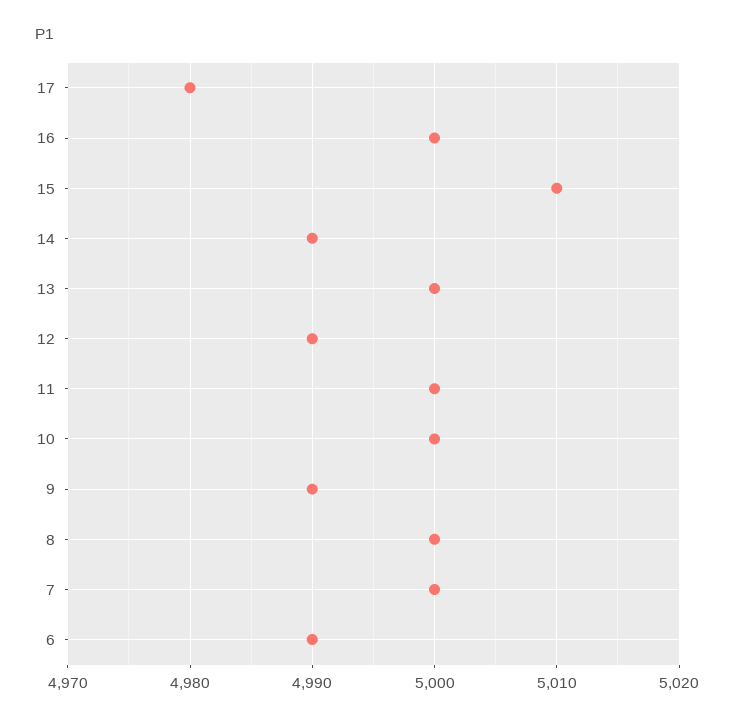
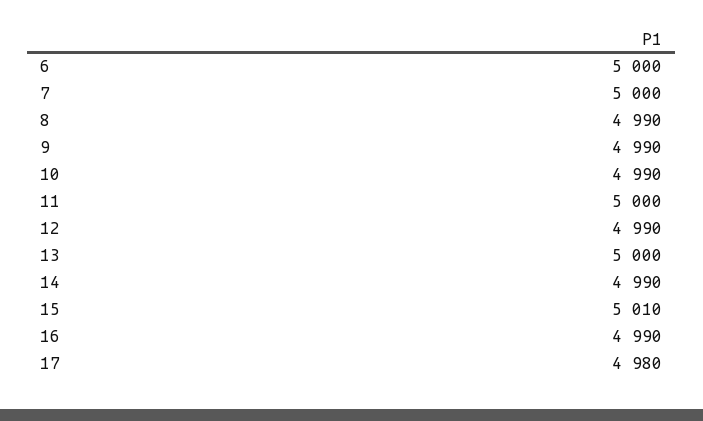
  {
    "17": 4980,
-   "16": 5000,
+   "16": 4990,
    "15": 5010,
    "14": 4990,
    "13": 5000,
    "12": 4990,
    "11": 5000,
-   "10": 5000,
+   "10": 4990,
    "9": 4990,
-   "8": 5000,
+   "8": 4990,
    "7": 5000,
-   "6": 4990
+   "6": 5000
  }

